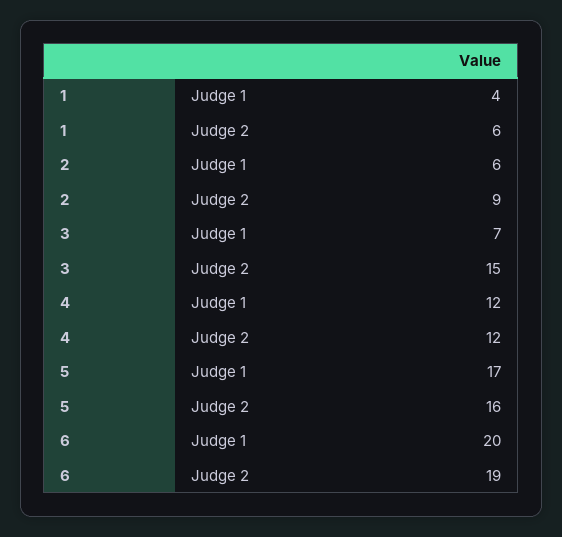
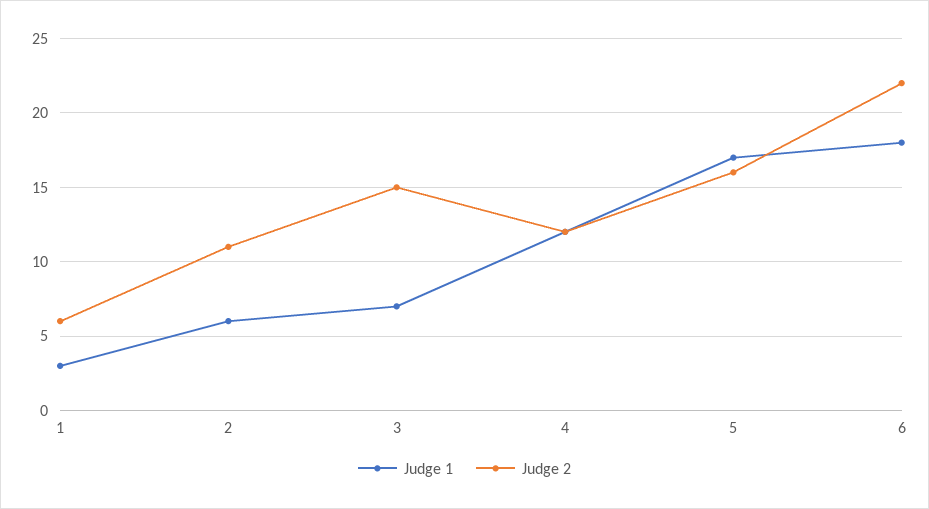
  {
    "Judge 1": {
-     "1": 4,
+     "1": 3,
      "2": 6,
      "3": 7,
      "4": 12,
      "5": 17,
-     "6": 20
+     "6": 18
    },
    "Judge 2": {
      "1": 6,
-     "2": 9,
+     "2": 11,
      "3": 15,
      "4": 12,
      "5": 16,
-     "6": 19
+     "6": 22
    }
  }

